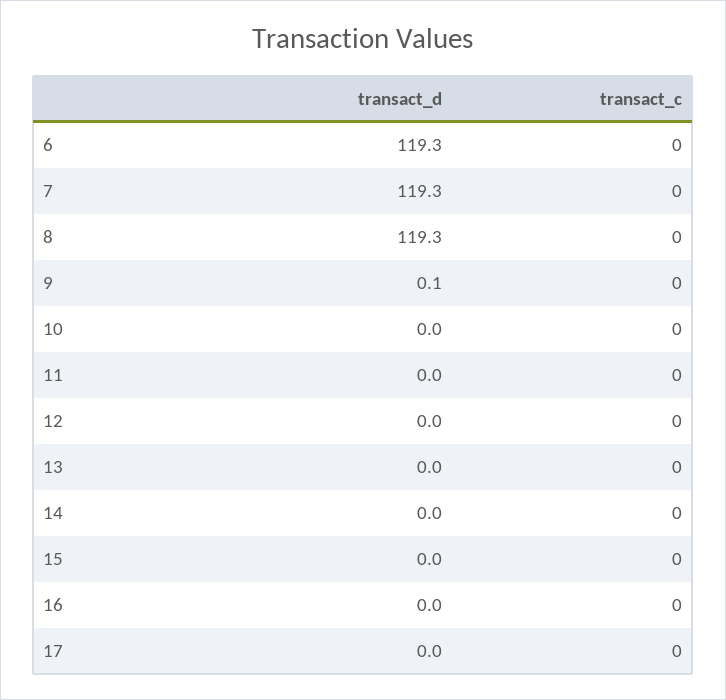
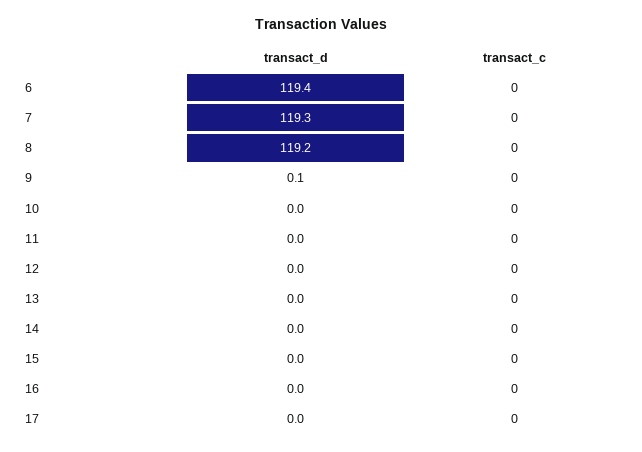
  {
    "transact_d": {
-     "6": 119.3,
+     "6": 119.4,
      "7": 119.3,
-     "8": 119.3,
+     "8": 119.2,
      "9": 0.1,
      "10": 0,
      "11": 0,
      "12": 0,
      "13": 0,
      "14": 0,
      "15": 0,
      "16": 0,
      "17": 0
    },
    "transact_c": {
      "6": 0,
      "7": 0,
      "8": 0,
      "9": 0,
      "10": 0,
      "11": 0,
      "12": 0,
      "13": 0,
      "14": 0,
      "15": 0,
      "16": 0,
      "17": 0
    }
  }

